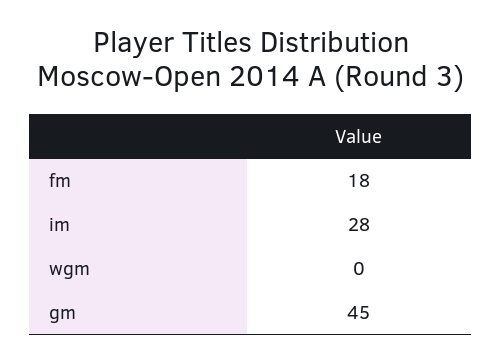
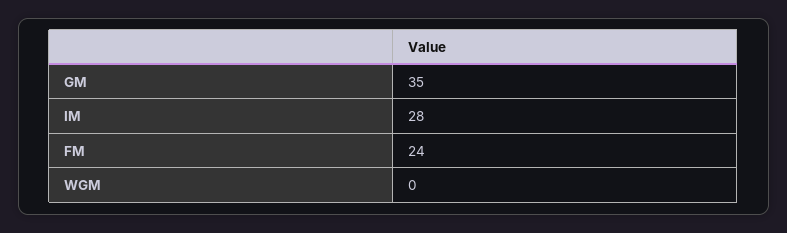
  {
-   "fm": 18,
+   "fm": 24,
    "im": 28,
    "wgm": 0,
-   "gm": 45
+   "gm": 35
  }

